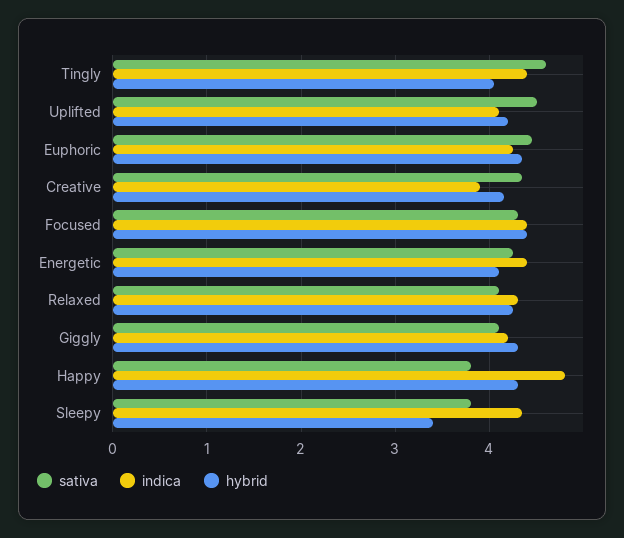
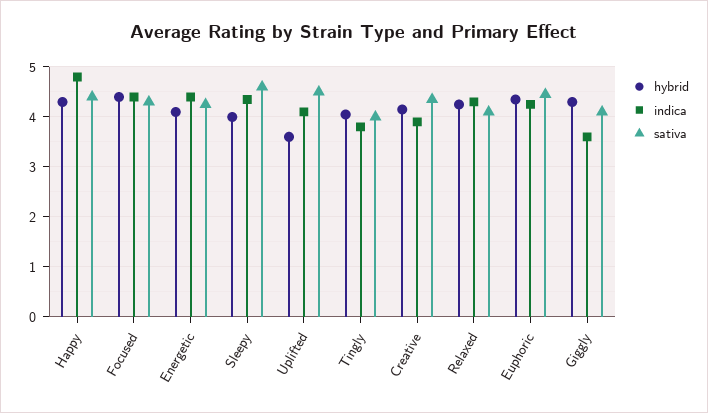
  {
    "sativa": {
-     "Tingly": 4.6,
+     "Tingly": 4,
      "Uplifted": 4.5,
      "Euphoric": 4.5,
      "Creative": 4.4,
      "Focused": 4.3,
      "Energetic": 4.3,
      "Relaxed": 4.1,
      "Giggly": 4.1,
-     "Happy": 3.8,
+     "Happy": 4.4,
-     "Sleepy": 3.8
+     "Sleepy": 4.6
    },
    "indica": {
-     "Tingly": 4.4,
+     "Tingly": 3.8,
      "Uplifted": 4.1,
      "Euphoric": 4.3,
      "Creative": 3.9,
      "Focused": 4.4,
      "Energetic": 4.4,
      "Relaxed": 4.3,
-     "Giggly": 4.2,
+     "Giggly": 3.6,
      "Happy": 4.8,
      "Sleepy": 4.4
    },
    "hybrid": {
      "Tingly": 4.1,
-     "Uplifted": 4.2,
+     "Uplifted": 3.6,
      "Euphoric": 4.4,
      "Creative": 4.2,
      "Focused": 4.4,
      "Energetic": 4.1,
      "Relaxed": 4.3,
      "Giggly": 4.3,
      "Happy": 4.3,
-     "Sleepy": 3.4
+     "Sleepy": 4
    }
  }

